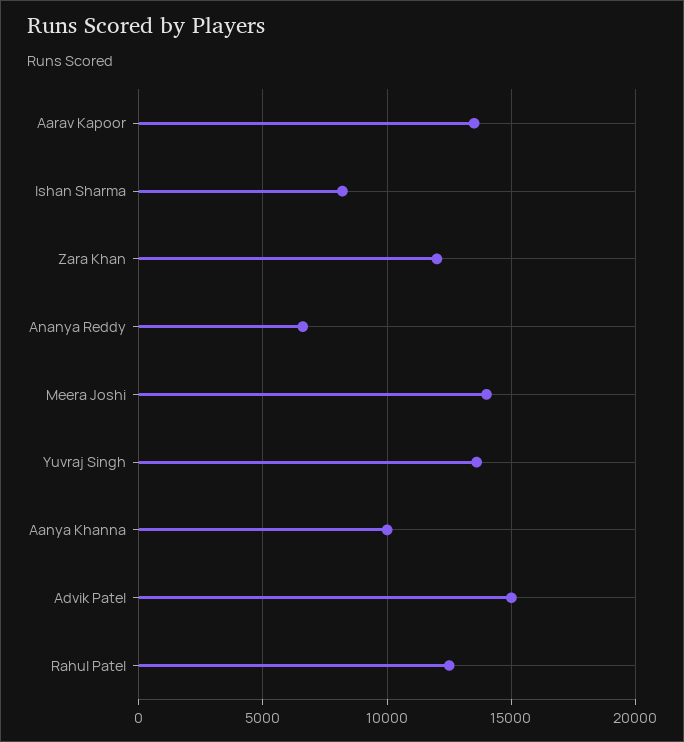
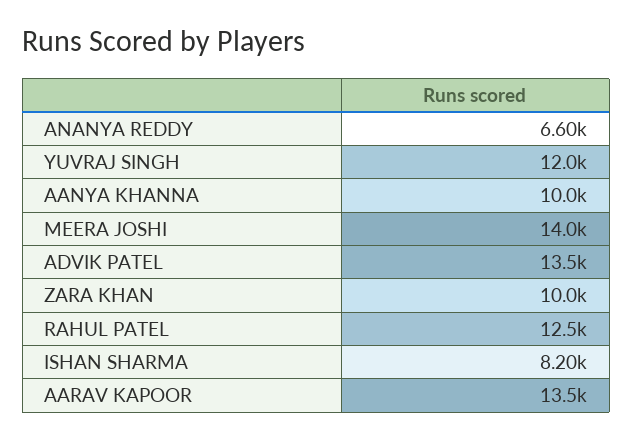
  {
    "Aarav Kapoor": 13500,
    "Ishan Sharma": 8200,
-   "Zara Khan": 12000,
+   "Zara Khan": 10000,
    "Ananya Reddy": 6600,
    "Meera Joshi": 14000,
-   "Yuvraj Singh": 13500,
+   "Yuvraj Singh": 12000,
    "Aanya Khanna": 10000,
-   "Advik Patel": 15000,
+   "Advik Patel": 13500,
    "Rahul Patel": 12500
  }

